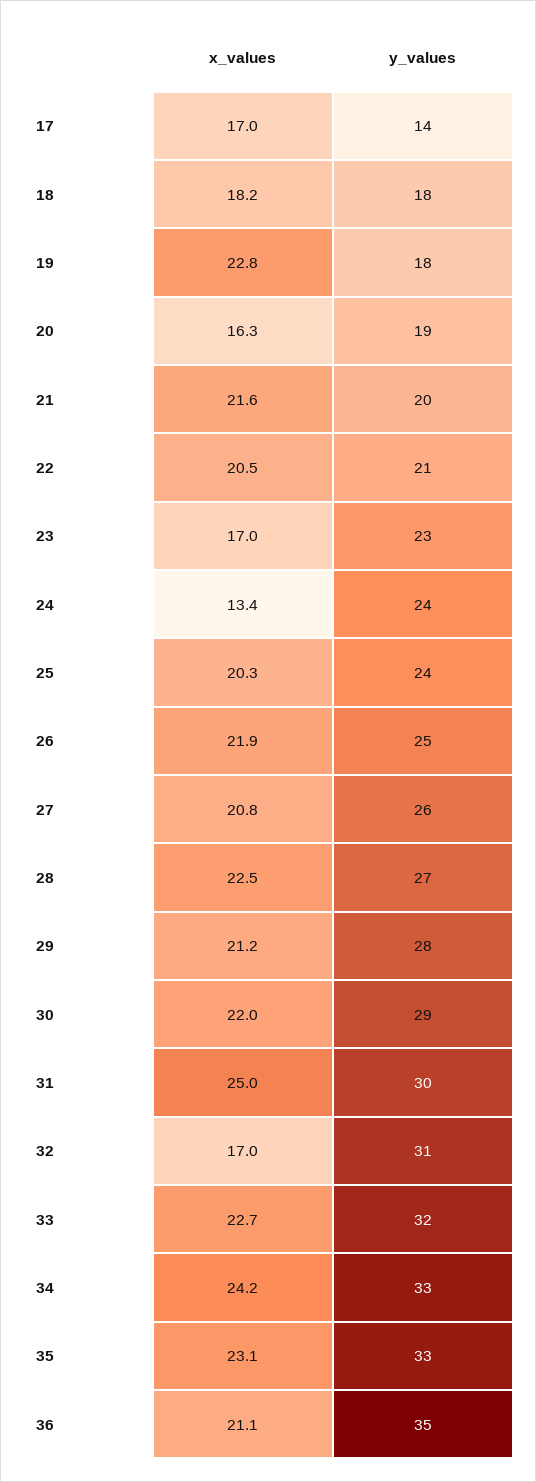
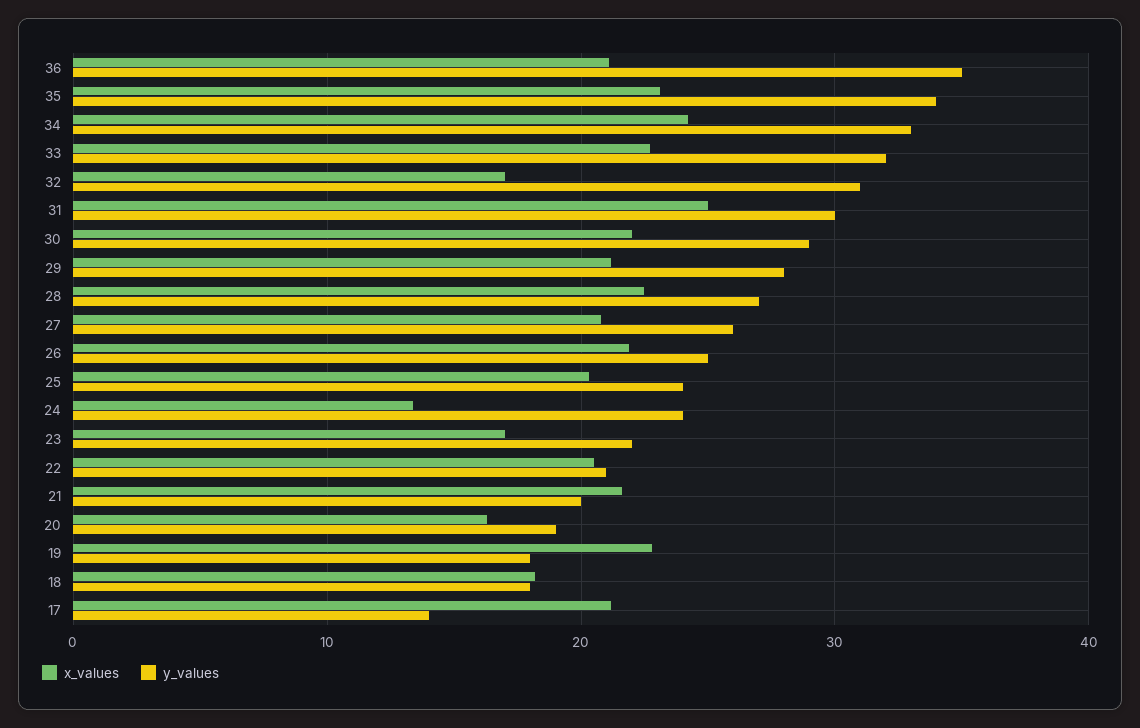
  {
    "x_values": {
-     "17": 17,
+     "17": 21,
      "18": 18.2,
      "19": 22.8,
      "20": 16.3,
      "21": 21.6,
      "22": 20.5,
      "23": 17,
      "24": 13.4,
      "25": 20.3,
      "26": 21.9,
      "27": 20.8,
      "28": 22.5,
      "29": 21.2,
      "30": 22,
      "31": 25,
      "32": 17,
      "33": 22.7,
      "34": 24.2,
      "35": 23.1,
      "36": 21.1
    },
    "y_values": {
      "17": 14,
      "18": 18,
      "19": 18,
      "20": 19,
      "21": 20,
      "22": 21,
-     "23": 23,
+     "23": 22,
      "24": 24,
      "25": 24,
      "26": 25,
      "27": 26,
      "28": 27,
      "29": 28,
      "30": 29,
      "31": 30,
      "32": 31,
      "33": 32,
      "34": 33,
-     "35": 33,
+     "35": 34,
      "36": 35
    }
  }

